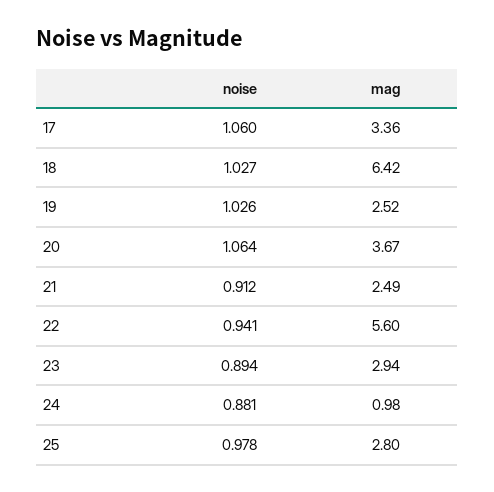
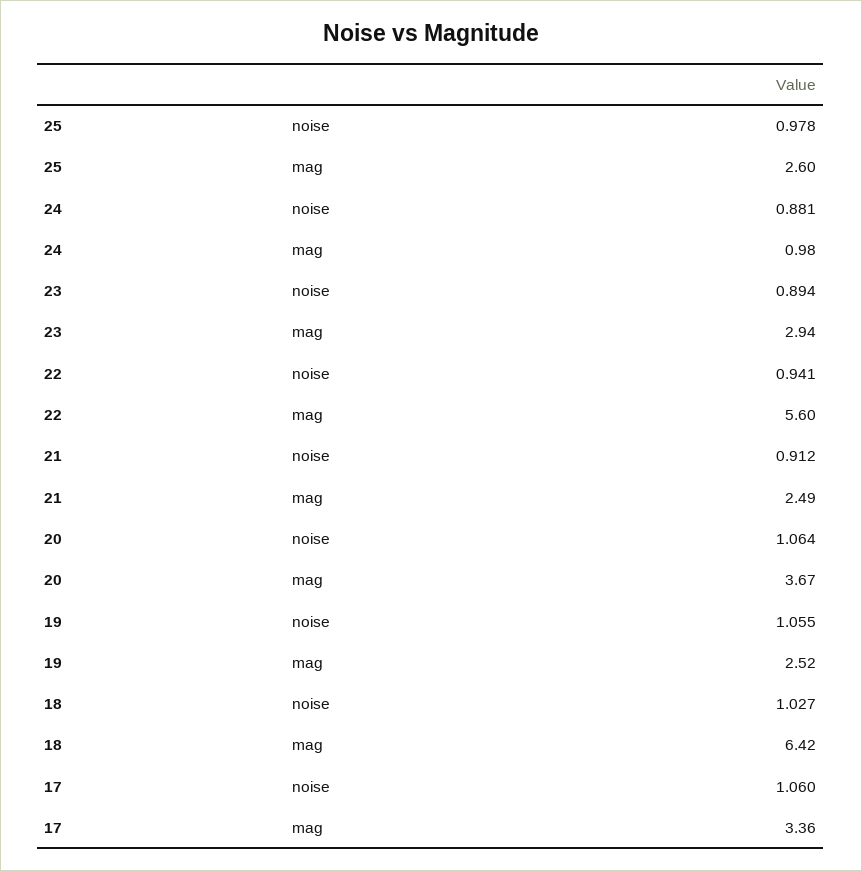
  {
    "noise": {
      "17": 1.06,
      "18": 1.027,
-     "19": 1.026,
+     "19": 1.055,
      "20": 1.064,
      "21": 0.912,
      "22": 0.941,
      "23": 0.894,
      "24": 0.881,
      "25": 0.978
    },
    "mag": {
      "17": 3.36,
      "18": 6.42,
      "19": 2.52,
      "20": 3.67,
      "21": 2.49,
      "22": 5.6,
      "23": 2.94,
      "24": 0.98,
-     "25": 2.8
+     "25": 2.6
    }
  }

